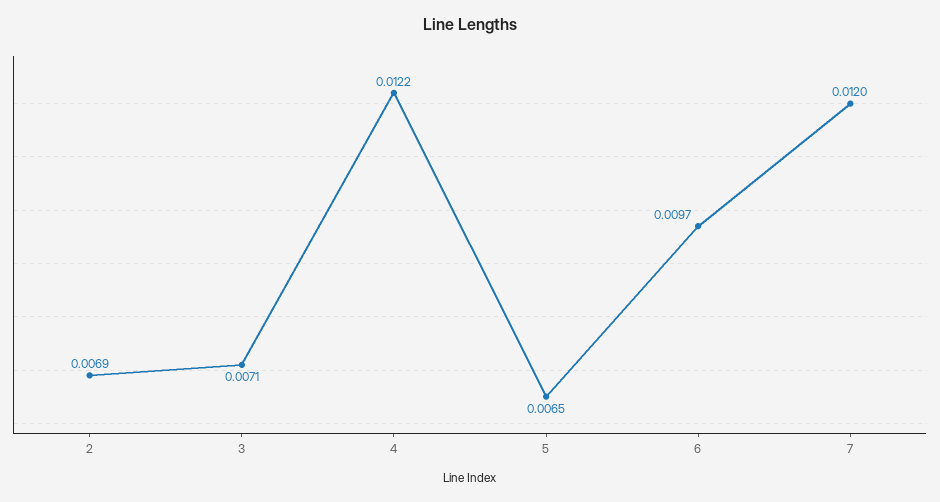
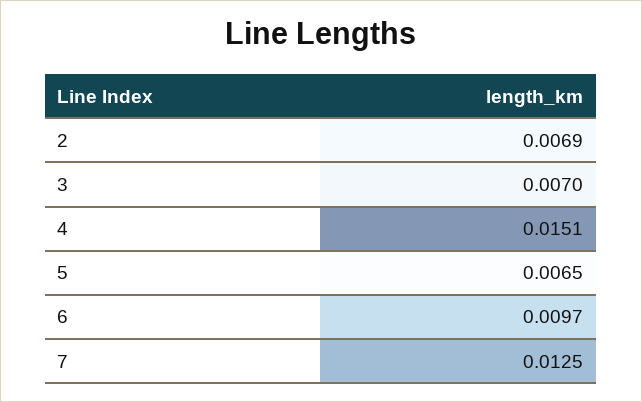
  {
    "2": 0.0069,
-   "3": 0.0071,
+   "3": 0.007,
-   "4": 0.0122,
+   "4": 0.0151,
    "5": 0.0065,
    "6": 0.0097,
-   "7": 0.012
+   "7": 0.0125
  }

